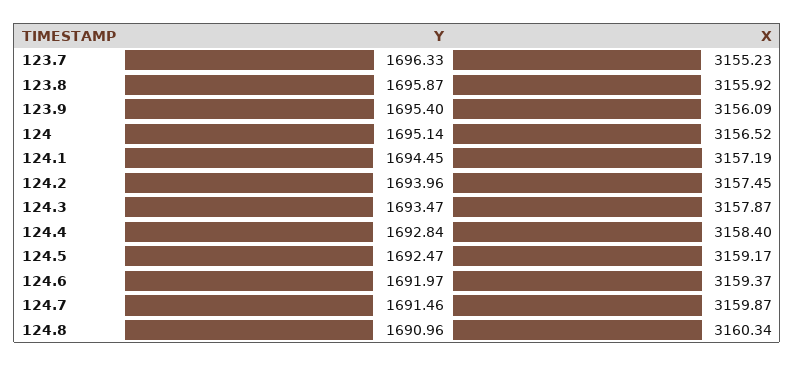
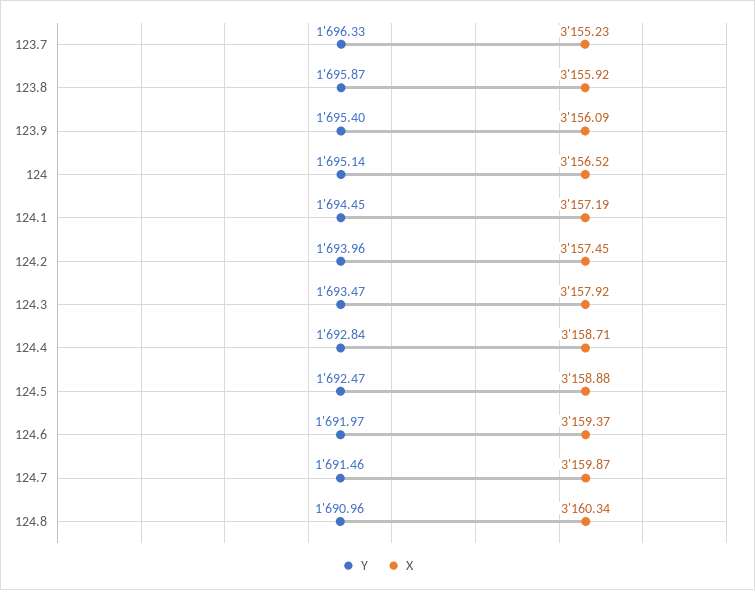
  {
    "Y": {
      "123.7": 1696.33,
      "123.8": 1695.87,
      "123.9": 1695.4,
      "124": 1695.14,
      "124.1": 1694.45,
      "124.2": 1693.96,
      "124.3": 1693.47,
      "124.4": 1692.84,
      "124.5": 1692.47,
      "124.6": 1691.97,
      "124.7": 1691.46,
      "124.8": 1690.96
    },
    "X": {
      "123.7": 3155.23,
      "123.8": 3155.92,
      "123.9": 3156.09,
      "124": 3156.52,
      "124.1": 3157.19,
      "124.2": 3157.45,
-     "124.3": 3157.87,
+     "124.3": 3157.92,
-     "124.4": 3158.4,
+     "124.4": 3158.71,
-     "124.5": 3159.17,
+     "124.5": 3158.88,
      "124.6": 3159.37,
      "124.7": 3159.87,
      "124.8": 3160.34
    }
  }

